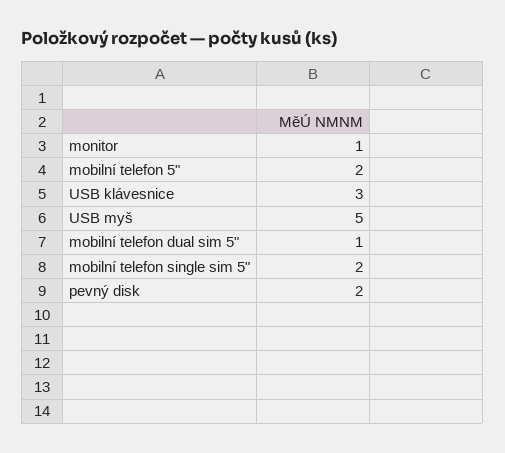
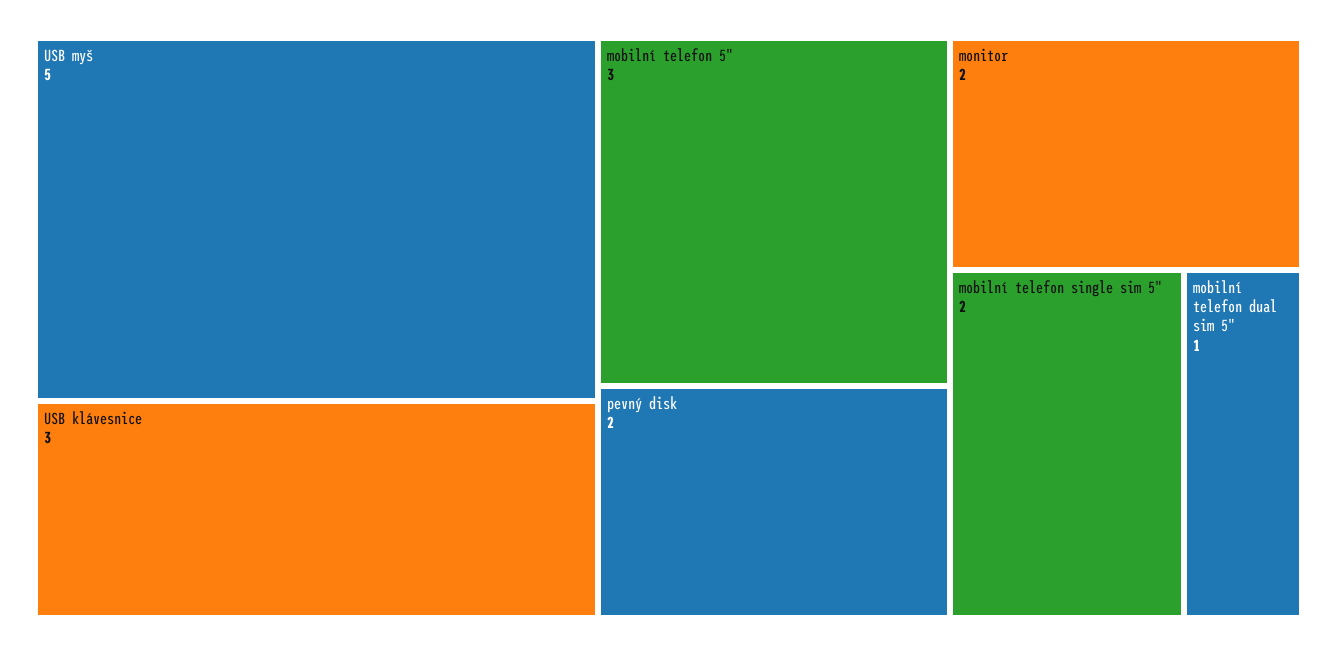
  {
-   "monitor": 1,
+   "monitor": 2,
-   "mobilní telefon 5\"": 2,
+   "mobilní telefon 5\"": 3,
    "USB klávesnice": 3,
    "USB myš": 5,
    "mobilní telefon dual sim 5\"": 1,
    "mobilní telefon single sim 5\"": 2,
    "pevný disk": 2
  }

